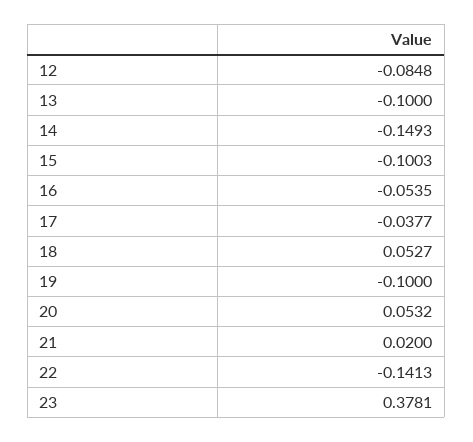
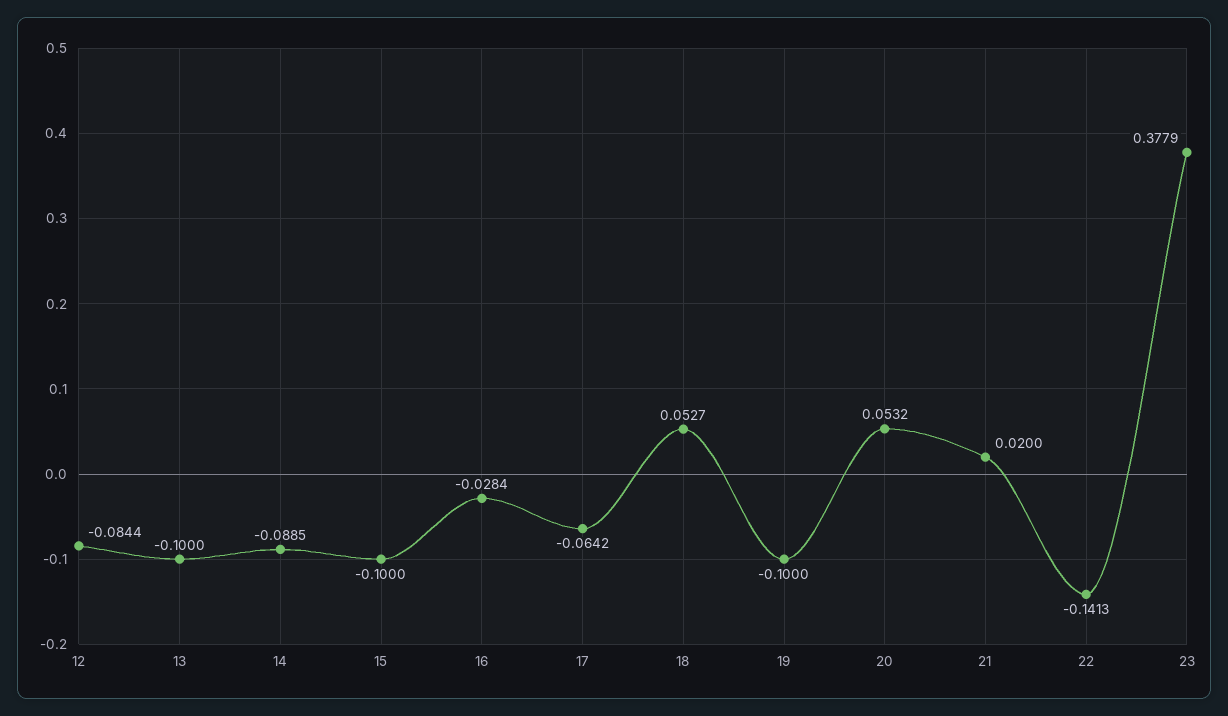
  {
-   "12": -0.0848,
+   "12": -0.0844,
    "13": -0.1,
-   "14": -0.1493,
+   "14": -0.0885,
-   "15": -0.1003,
+   "15": -0.1,
-   "16": -0.0535,
+   "16": -0.0284,
-   "17": -0.0377,
+   "17": -0.0642,
    "18": 0.0527,
    "19": -0.1,
    "20": 0.0532,
    "21": 0.02,
    "22": -0.1413,
-   "23": 0.3781
+   "23": 0.3779
  }

